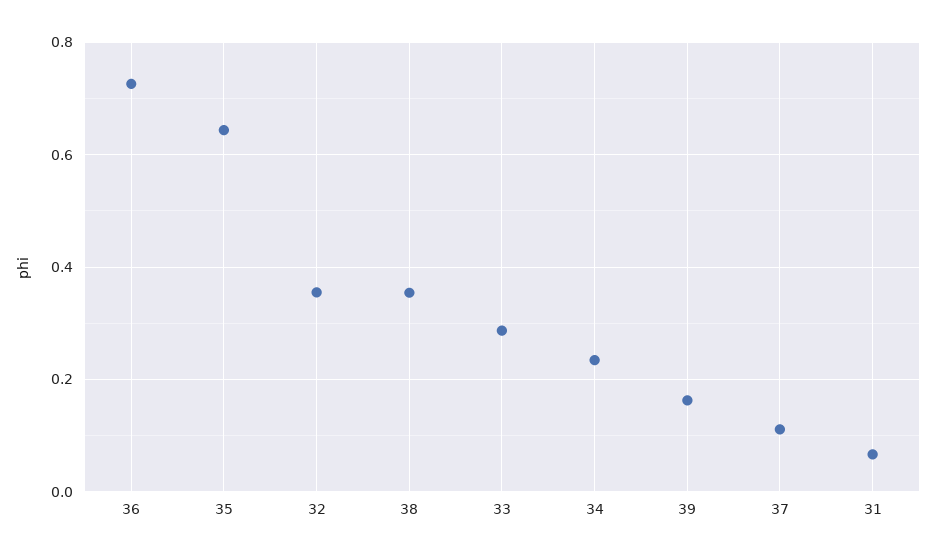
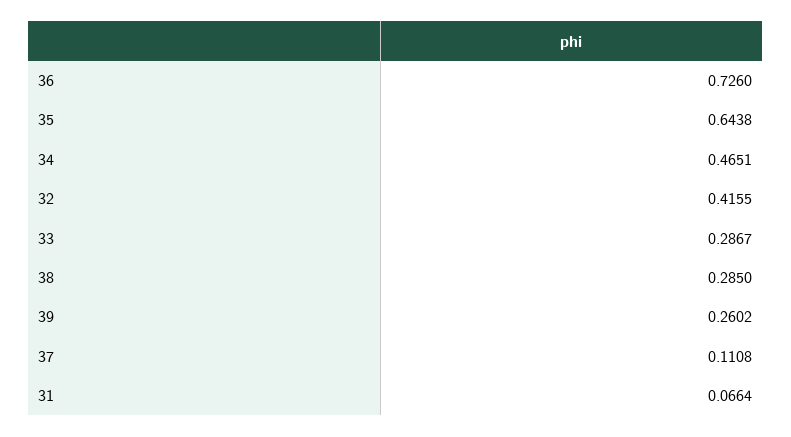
  {
    "36": 0.726,
    "35": 0.6438,
-   "32": 0.36,
+   "32": 0.4155,
-   "38": 0.36,
+   "38": 0.285,
    "33": 0.2867,
-   "34": 0.24,
+   "34": 0.4651,
-   "39": 0.16,
+   "39": 0.2602,
    "37": 0.1108,
    "31": 0.0664
  }

